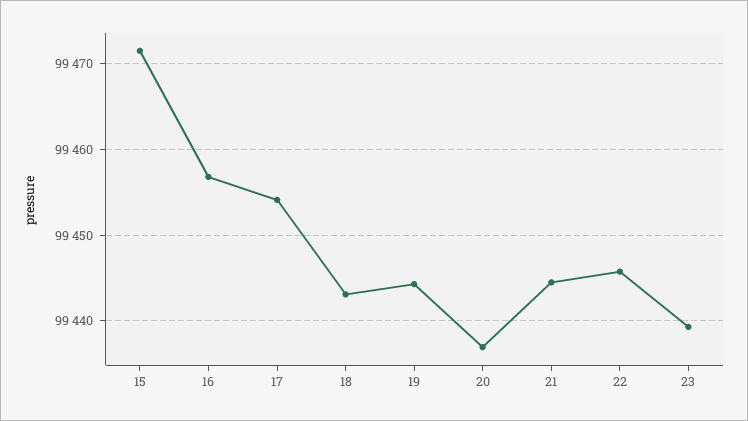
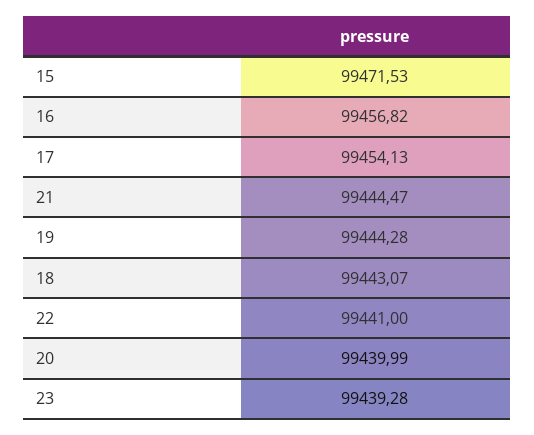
  {
    "15": 99471.53,
    "16": 99456.82,
    "17": 99454.13,
    "18": 99443.07,
    "19": 99444.28,
-   "20": 99437,
+   "20": 99439.99,
    "21": 99444.47,
-   "22": 99446,
+   "22": 99441,
    "23": 99439.28
  }

